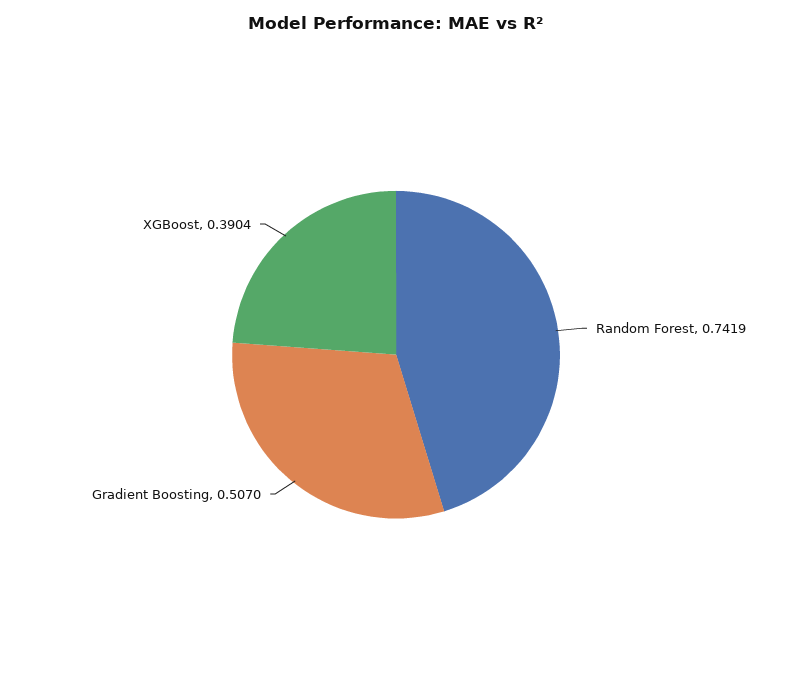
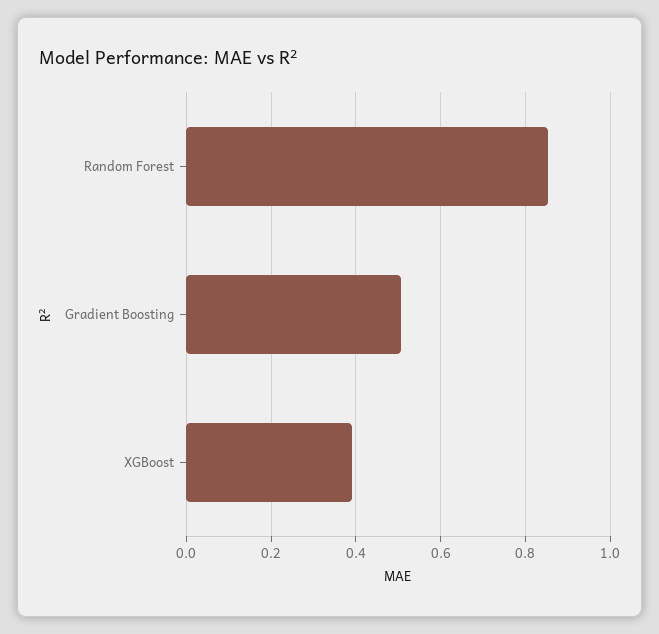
  {
-   "Random Forest": 0.7419,
+   "Random Forest": 0.86,
    "Gradient Boosting": 0.507,
    "XGBoost": 0.3904
  }

